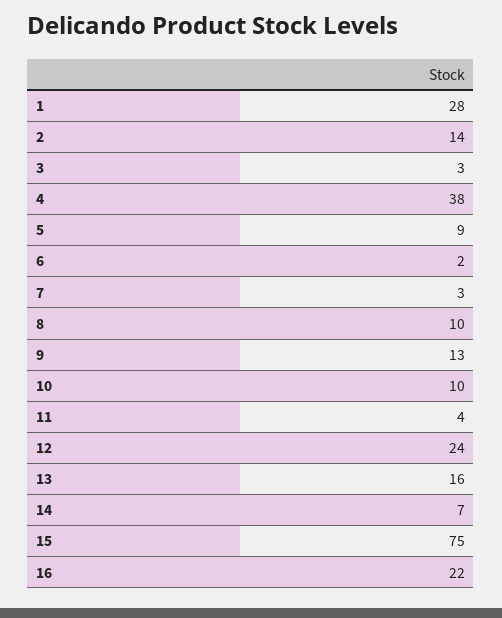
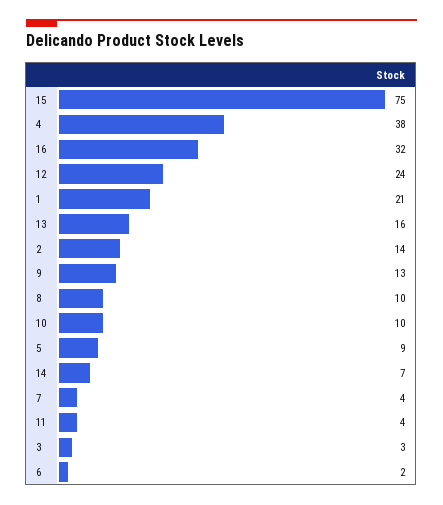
  {
-   "1": 28,
+   "1": 21,
    "2": 14,
    "3": 3,
    "4": 38,
    "5": 9,
    "6": 2,
-   "7": 3,
+   "7": 4,
    "8": 10,
    "9": 13,
    "10": 10,
    "11": 4,
    "12": 24,
    "13": 16,
    "14": 7,
    "15": 75,
-   "16": 22
+   "16": 32
  }

